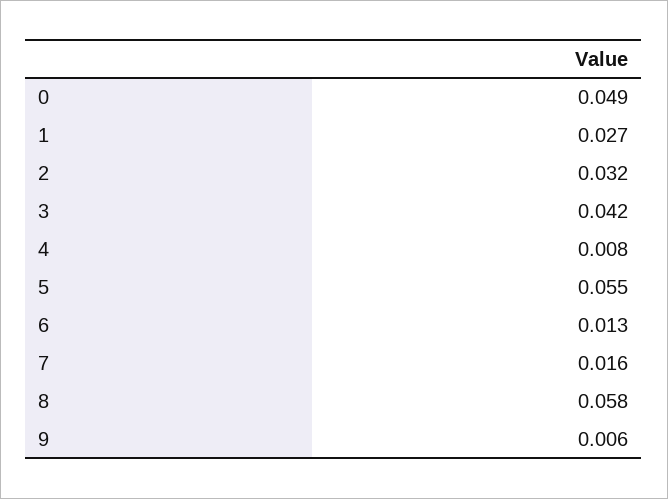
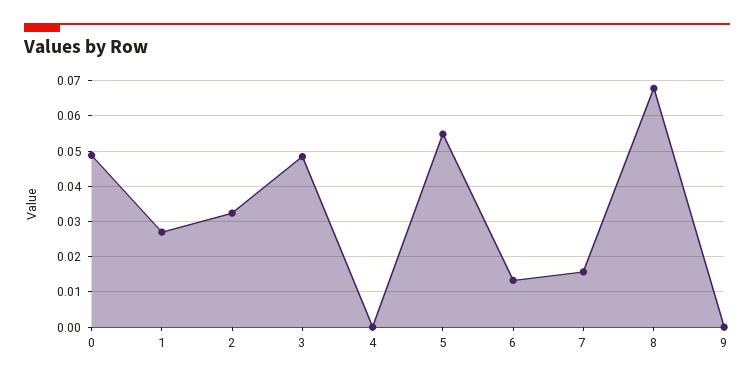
  {
    "0": 0.049,
    "1": 0.027,
    "2": 0.032,
-   "3": 0.042,
+   "3": 0.048,
-   "4": 0.008,
+   "4": 0,
    "5": 0.055,
    "6": 0.013,
    "7": 0.016,
-   "8": 0.058,
+   "8": 0.068,
-   "9": 0.006
+   "9": 0
  }

